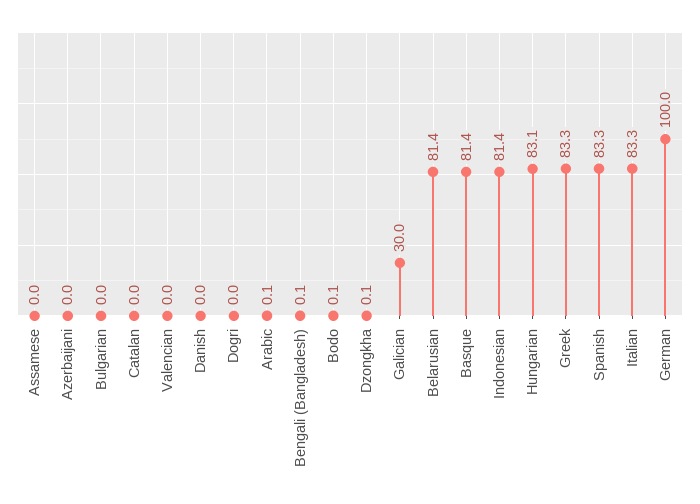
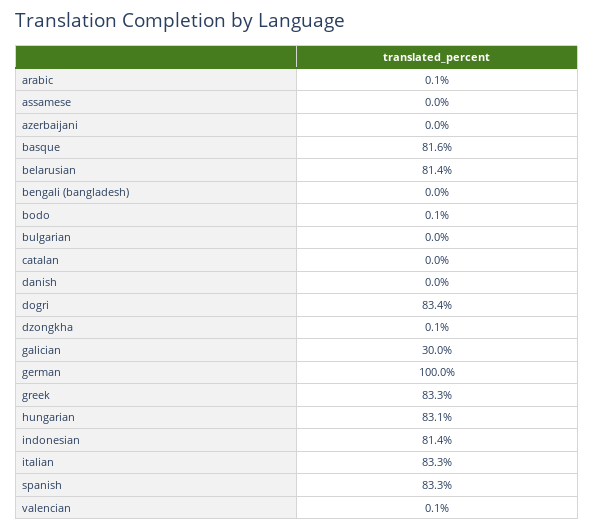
  {
    "Assamese": 0,
    "Azerbaijani": 0,
    "Bulgarian": 0,
    "Catalan": 0,
-   "Valencian": 0,
+   "Valencian": 0.1,
    "Danish": 0,
-   "Dogri": 0,
+   "Dogri": 83.4,
    "Arabic": 0.1,
-   "Bengali (Bangladesh)": 0.1,
+   "Bengali (Bangladesh)": 0,
    "Bodo": 0.1,
    "Dzongkha": 0.1,
    "Galician": 30,
    "Belarusian": 81.4,
-   "Basque": 81.4,
+   "Basque": 81.6,
    "Indonesian": 81.4,
    "Hungarian": 83.1,
    "Greek": 83.3,
    "Spanish": 83.3,
    "Italian": 83.3,
    "German": 100
  }

